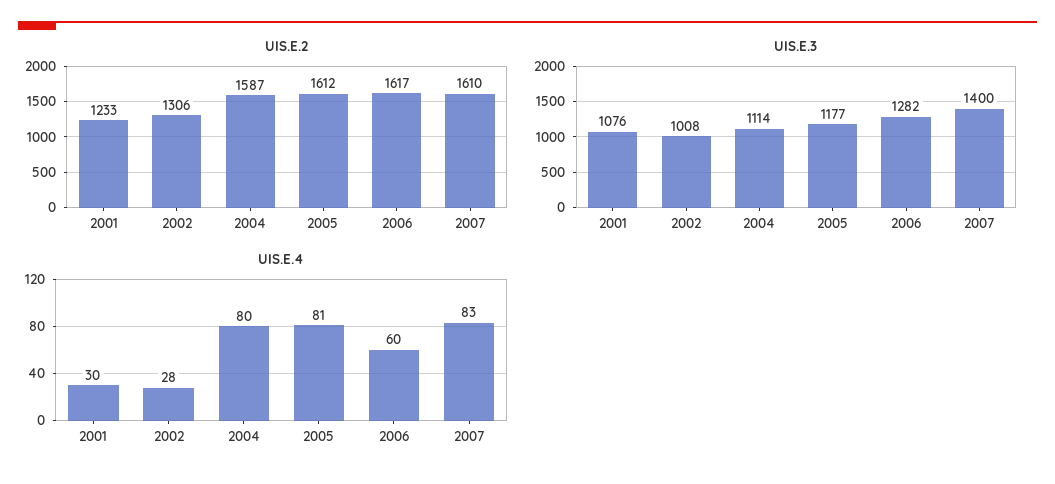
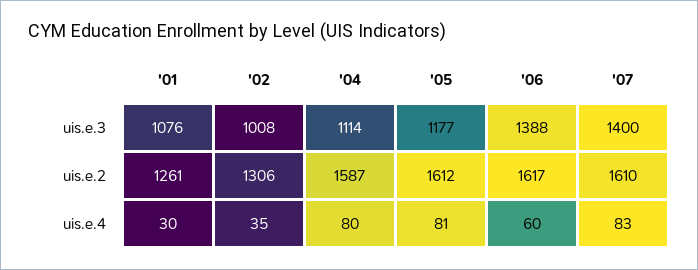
  {
    "UIS.E.2": {
-     "2001": 1233,
+     "2001": 1261,
      "2002": 1306,
      "2004": 1587,
      "2005": 1612,
      "2006": 1617,
      "2007": 1610
    },
    "UIS.E.3": {
      "2001": 1076,
      "2002": 1008,
      "2004": 1114,
      "2005": 1177,
-     "2006": 1282,
+     "2006": 1388,
      "2007": 1400
    },
    "UIS.E.4": {
      "2001": 30,
-     "2002": 28,
+     "2002": 35,
      "2004": 80,
      "2005": 81,
      "2006": 60,
      "2007": 83
    }
  }

